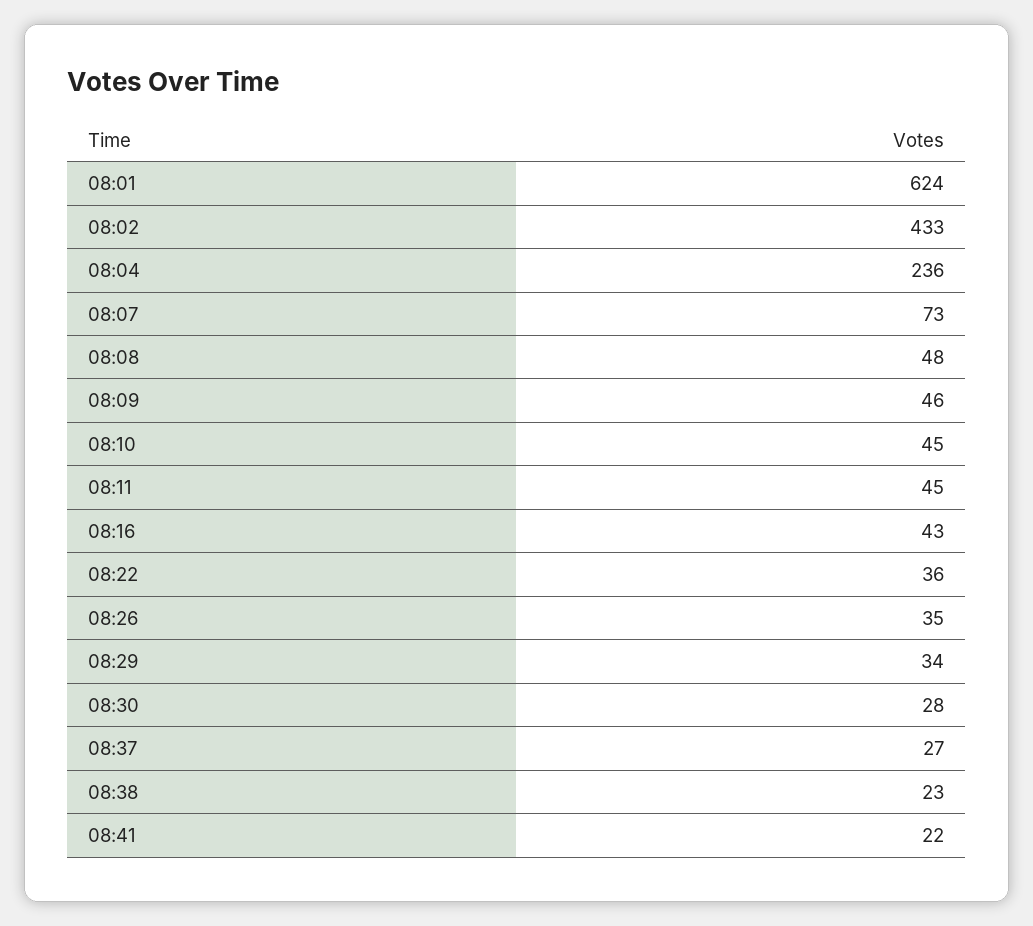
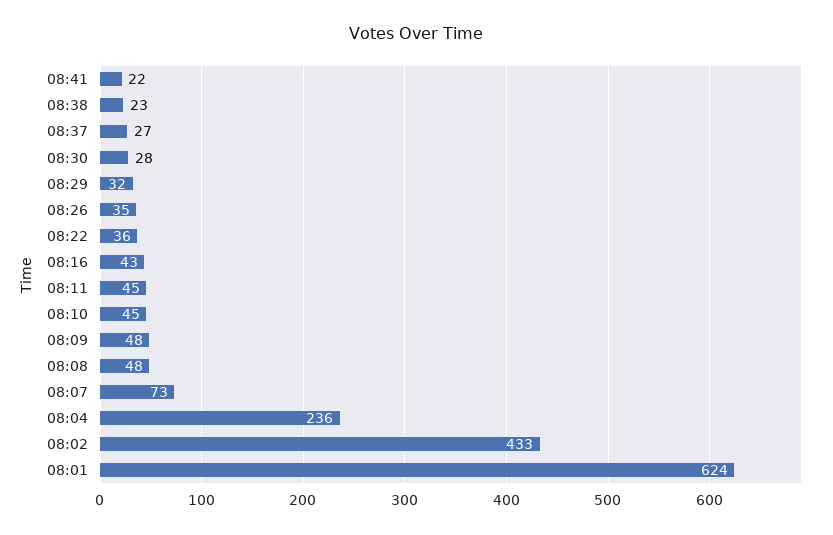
  {
    "08:01": 624,
    "08:02": 433,
    "08:04": 236,
    "08:07": 73,
    "08:08": 48,
-   "08:09": 46,
+   "08:09": 48,
    "08:10": 45,
    "08:11": 45,
    "08:16": 43,
    "08:22": 36,
    "08:26": 35,
-   "08:29": 34,
+   "08:29": 32,
    "08:30": 28,
    "08:37": 27,
    "08:38": 23,
    "08:41": 22
  }

